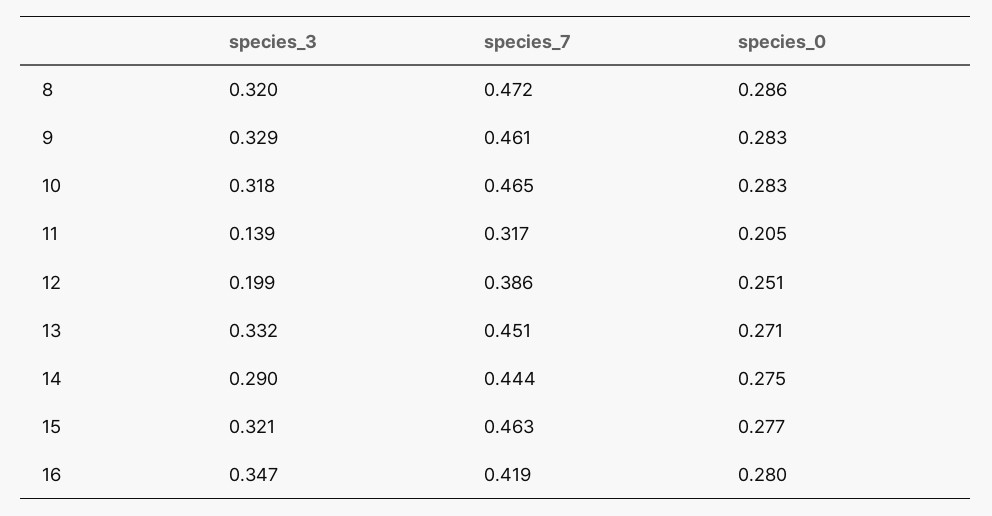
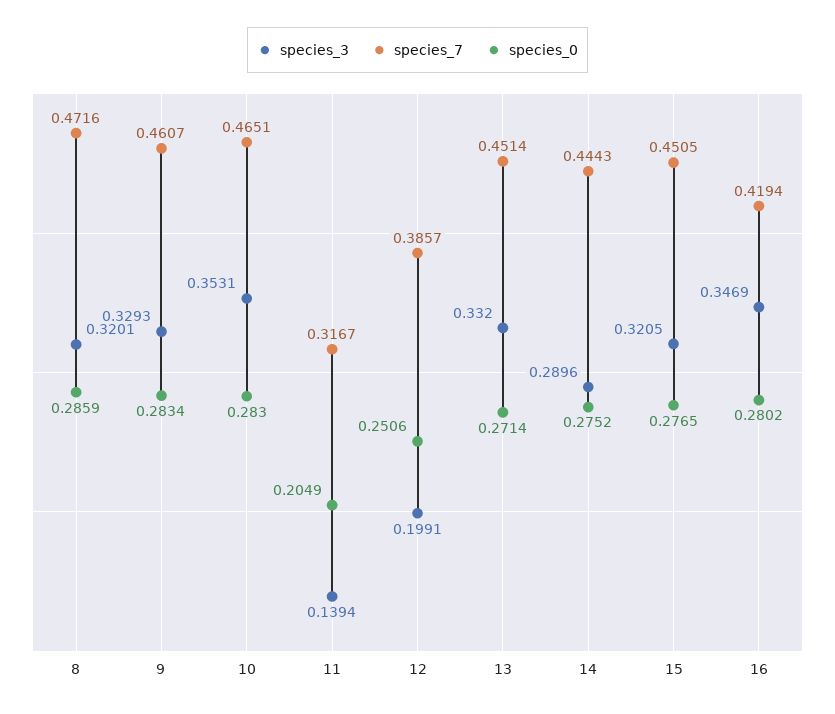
  {
    "species_3": {
      "8": 0.3201,
      "9": 0.3293,
-     "10": 0.318,
+     "10": 0.3531,
      "11": 0.1394,
      "12": 0.1991,
      "13": 0.332,
      "14": 0.2896,
      "15": 0.3205,
      "16": 0.3469
    },
    "species_7": {
      "8": 0.4716,
      "9": 0.4607,
      "10": 0.4651,
      "11": 0.3167,
      "12": 0.3857,
      "13": 0.4514,
      "14": 0.4443,
-     "15": 0.463,
+     "15": 0.4505,
      "16": 0.4194
    },
    "species_0": {
      "8": 0.2859,
      "9": 0.2834,
      "10": 0.283,
      "11": 0.2049,
      "12": 0.2506,
      "13": 0.2714,
      "14": 0.2752,
      "15": 0.2765,
      "16": 0.2802
    }
  }

